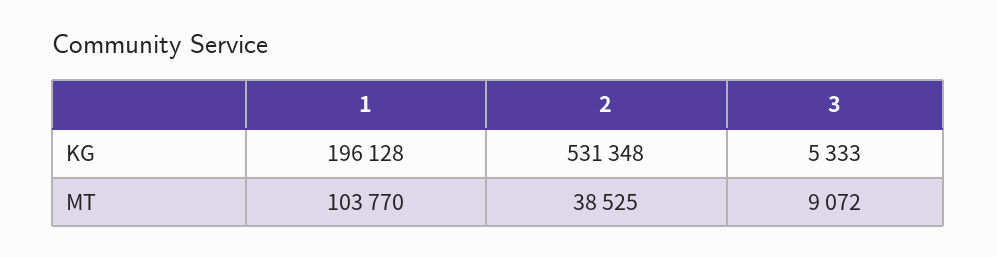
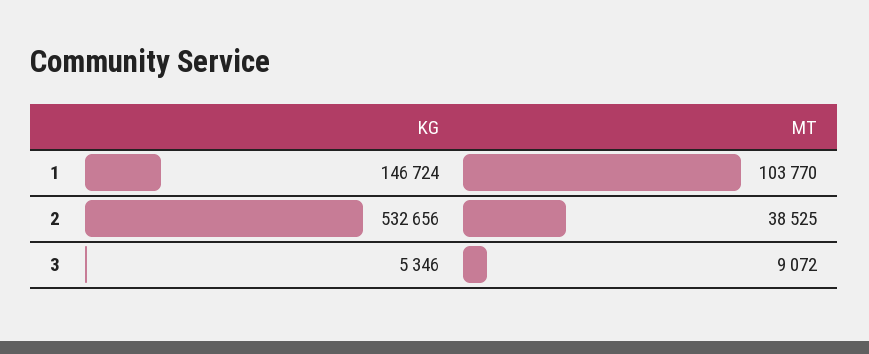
  {
    "1": {
-     "KG": 196128,
+     "KG": 146724,
      "MT": 103770
    },
    "2": {
-     "KG": 531348,
+     "KG": 532656,
      "MT": 38525
    },
    "3": {
-     "KG": 5333,
+     "KG": 5346,
      "MT": 9072
    }
  }

